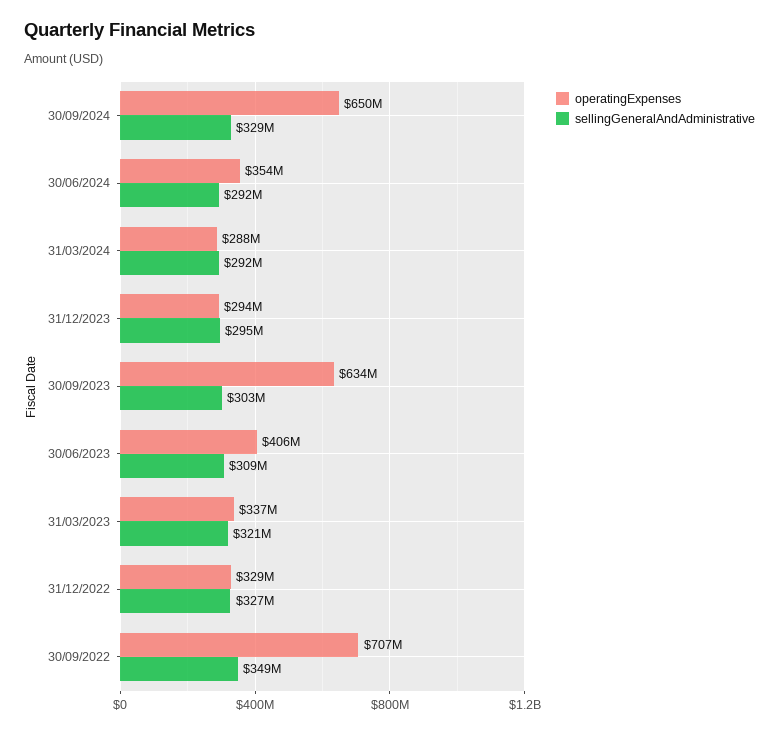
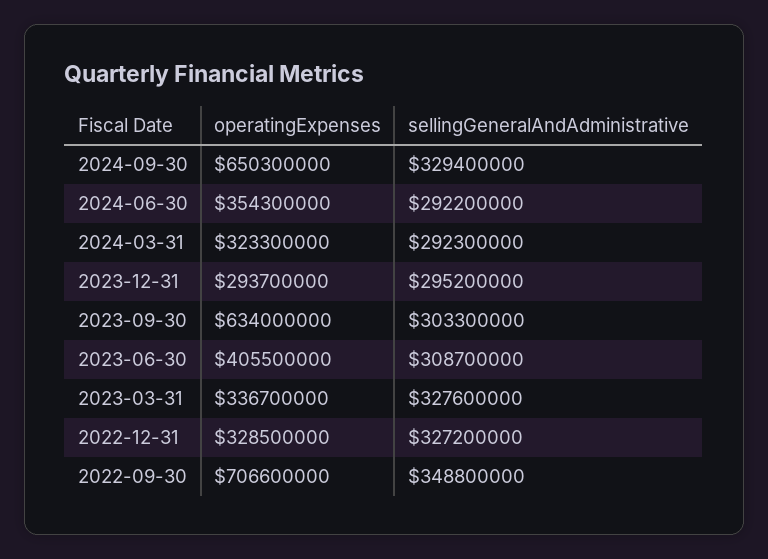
  {
    "operatingExpenses": {
      "30/09/2024": 650300000,
      "30/06/2024": 354300000,
-     "31/03/2024": 288000000,
+     "31/03/2024": 323300000,
      "31/12/2023": 293700000,
      "30/09/2023": 634000000,
      "30/06/2023": 405500000,
      "31/03/2023": 336700000,
      "31/12/2022": 328500000,
      "30/09/2022": 706600000
    },
    "sellingGeneralAndAdministrative": {
      "30/09/2024": 329400000,
      "30/06/2024": 292200000,
      "31/03/2024": 292300000,
      "31/12/2023": 295200000,
      "30/09/2023": 303300000,
      "30/06/2023": 308700000,
-     "31/03/2023": 321000000,
+     "31/03/2023": 327600000,
      "31/12/2022": 327200000,
      "30/09/2022": 348800000
    }
  }

